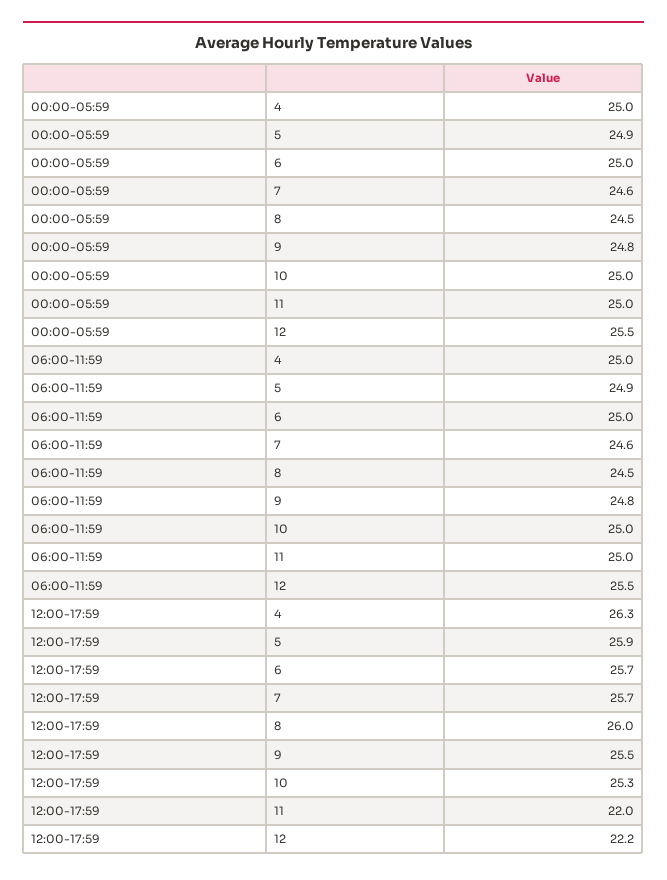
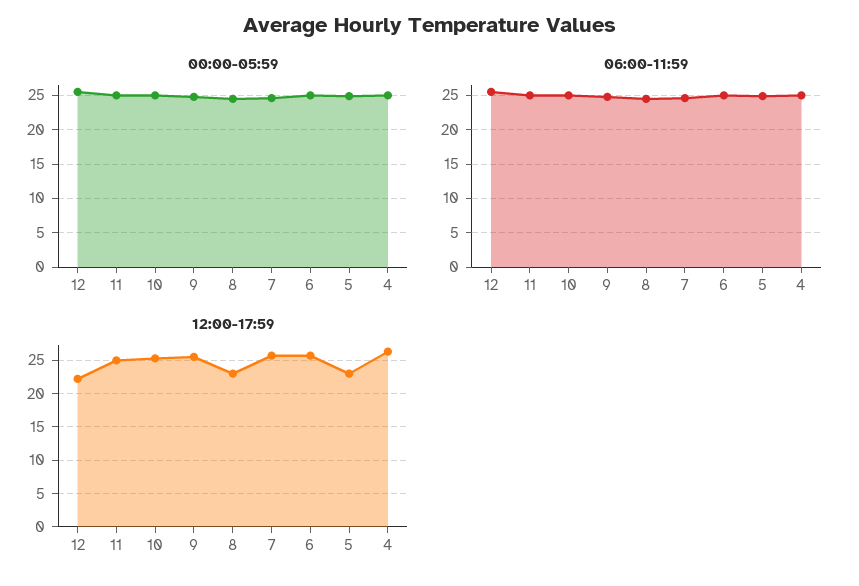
  {
    "00:00-05:59": {
      "4": 25,
      "5": 24.9,
      "6": 25,
      "7": 24.6,
      "8": 24.5,
      "9": 24.8,
      "10": 25,
      "11": 25,
      "12": 25.5
    },
    "06:00-11:59": {
      "4": 25,
      "5": 24.9,
      "6": 25,
      "7": 24.6,
      "8": 24.5,
      "9": 24.8,
      "10": 25,
      "11": 25,
      "12": 25.5
    },
    "12:00-17:59": {
      "4": 26.3,
-     "5": 25.9,
+     "5": 23,
      "6": 25.7,
      "7": 25.7,
-     "8": 26,
+     "8": 23,
      "9": 25.5,
      "10": 25.3,
-     "11": 22,
+     "11": 25,
      "12": 22.2
    }
  }

